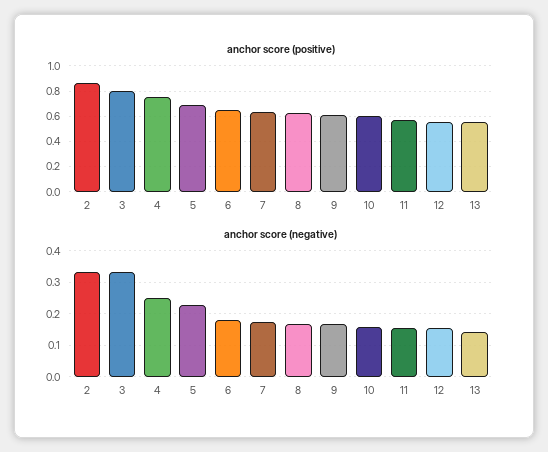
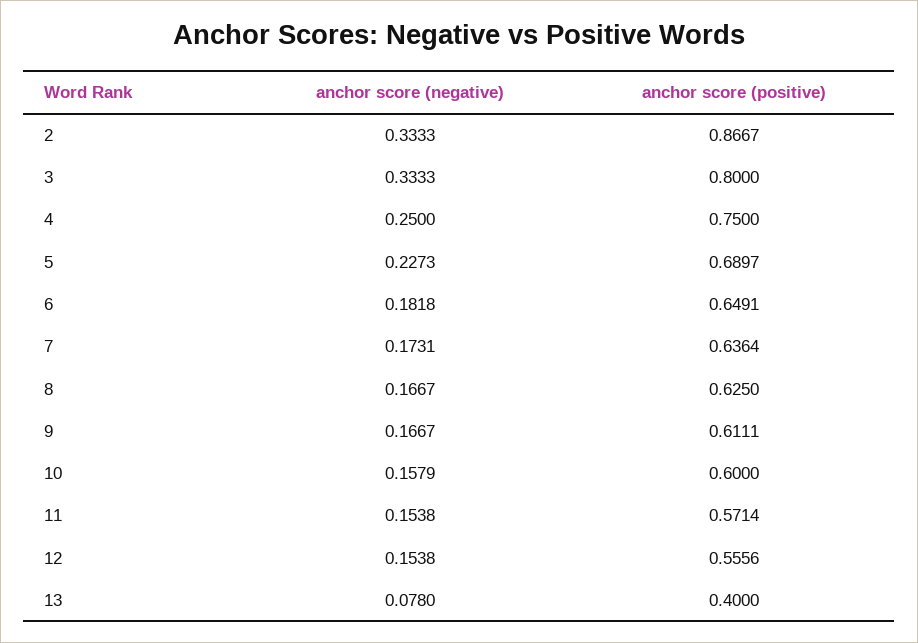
  {
    "anchor score (positive)": {
      "2": 0.8667,
      "3": 0.8,
      "4": 0.75,
      "5": 0.6897,
      "6": 0.6491,
      "7": 0.6364,
      "8": 0.625,
      "9": 0.6111,
      "10": 0.6,
      "11": 0.5714,
      "12": 0.5556,
-     "13": 0.55
+     "13": 0.4
    },
    "anchor score (negative)": {
      "2": 0.3333,
      "3": 0.3333,
      "4": 0.25,
      "5": 0.2273,
      "6": 0.1818,
      "7": 0.1731,
      "8": 0.1667,
      "9": 0.1667,
      "10": 0.1579,
      "11": 0.1538,
      "12": 0.1538,
-     "13": 0.14
+     "13": 0.078
    }
  }

